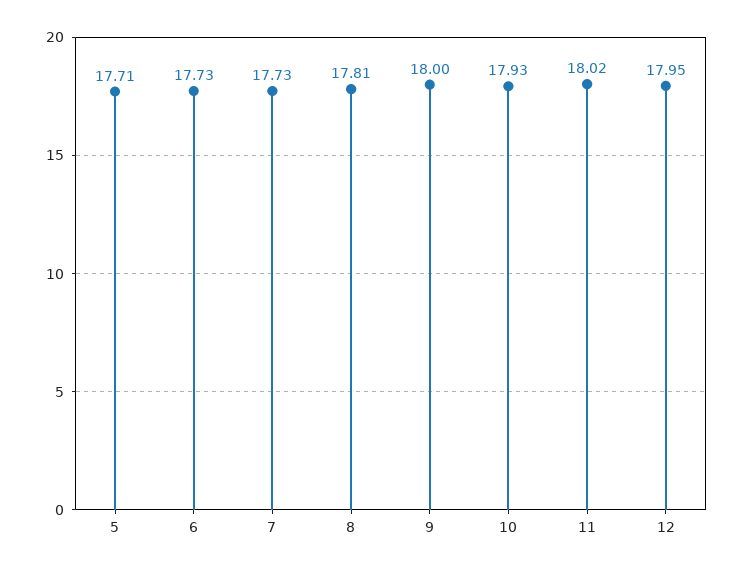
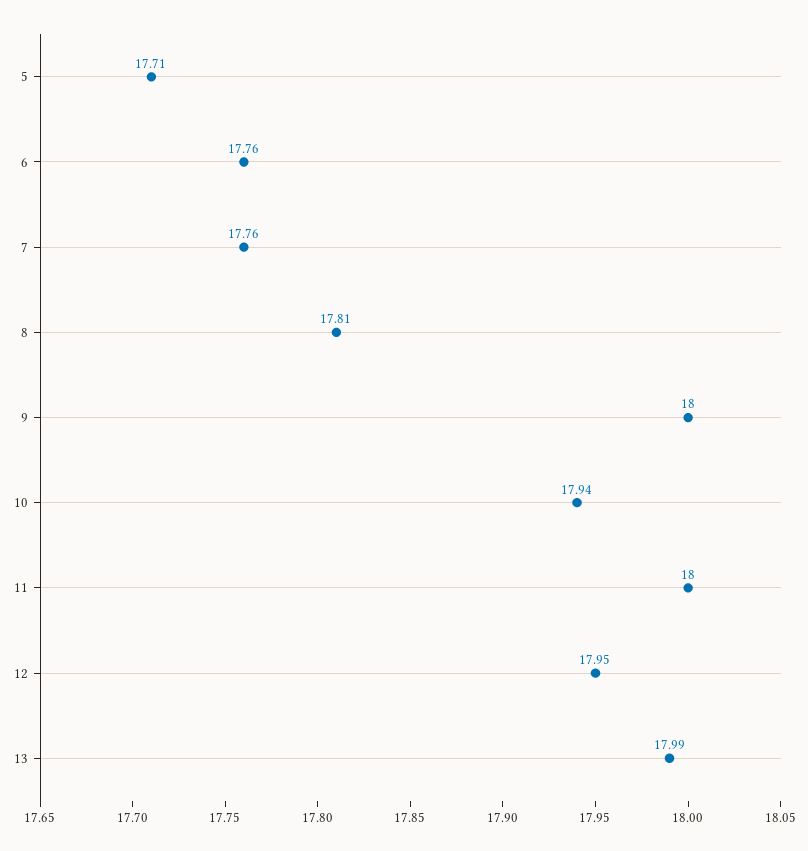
  {
    "5": 17.71,
-   "6": 17.73,
+   "6": 17.76,
-   "7": 17.73,
+   "7": 17.76,
    "8": 17.81,
    "9": 18,
-   "10": 17.93,
+   "10": 17.94,
-   "11": 18.02,
+   "11": 18,
-   "12": 17.95
+   "12": 17.95,
+   "13": 17.99
  }

